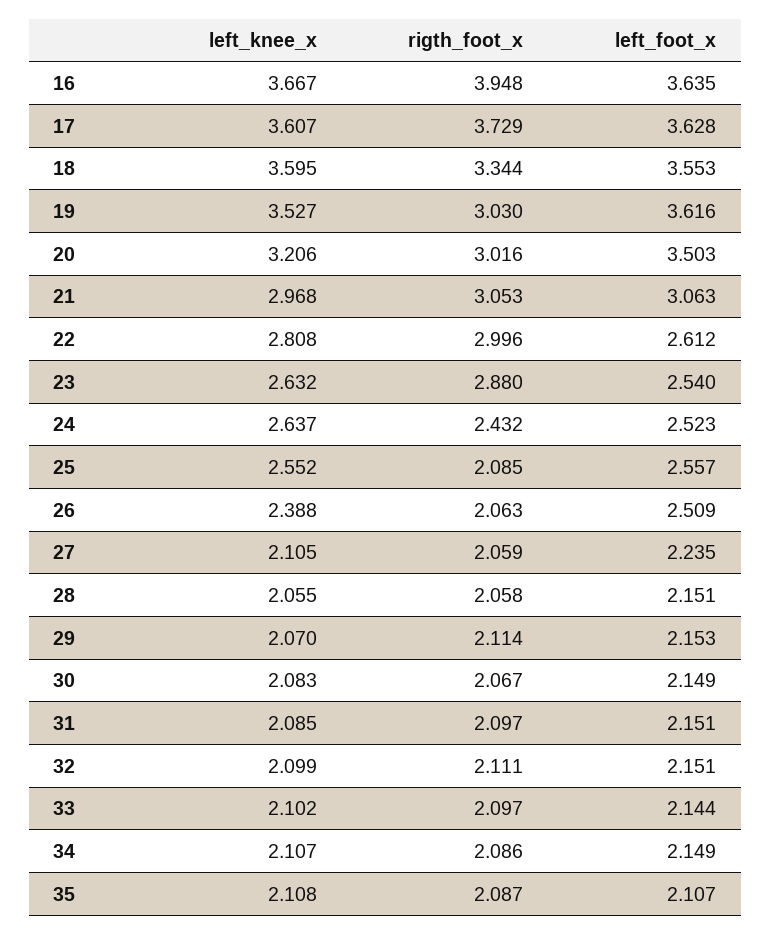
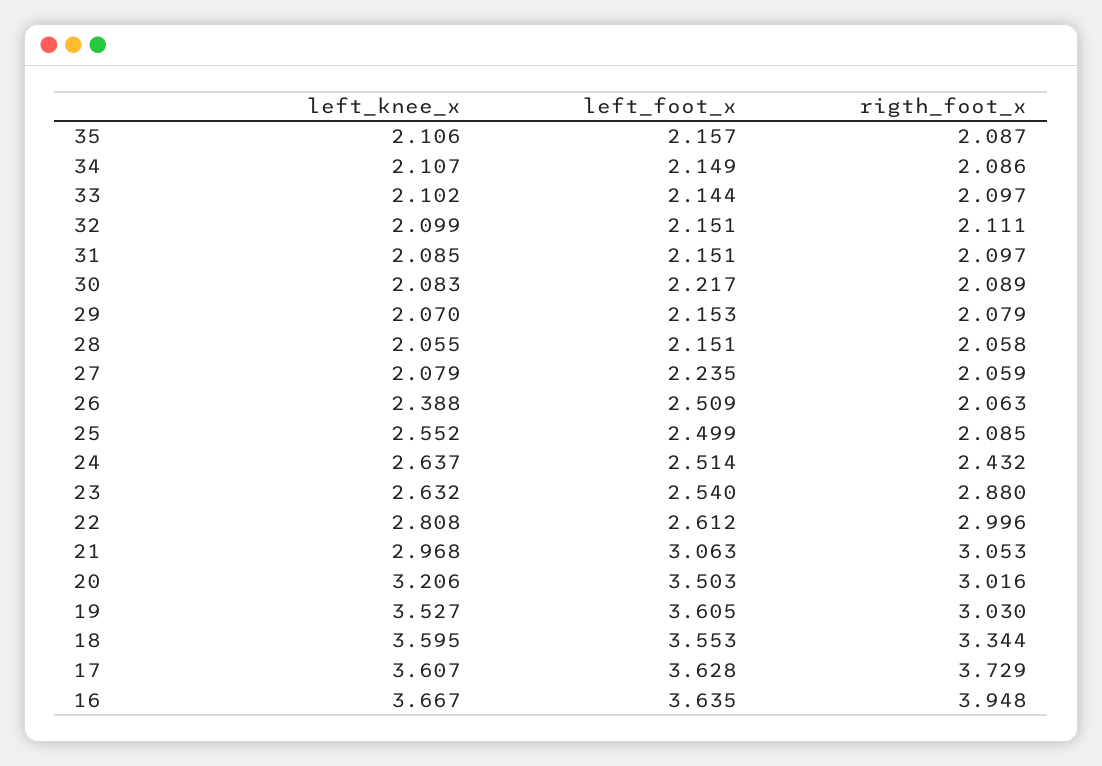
  {
    "left_knee_x": {
      "16": 3.667,
      "17": 3.607,
      "18": 3.595,
      "19": 3.527,
      "20": 3.206,
      "21": 2.968,
      "22": 2.808,
      "23": 2.632,
      "24": 2.637,
      "25": 2.552,
      "26": 2.388,
-     "27": 2.105,
+     "27": 2.079,
      "28": 2.055,
      "29": 2.07,
      "30": 2.083,
      "31": 2.085,
      "32": 2.099,
      "33": 2.102,
      "34": 2.107,
-     "35": 2.108
+     "35": 2.106
    },
    "rigth_foot_x": {
      "16": 3.948,
      "17": 3.729,
      "18": 3.344,
      "19": 3.03,
      "20": 3.016,
      "21": 3.053,
      "22": 2.996,
      "23": 2.88,
      "24": 2.432,
      "25": 2.085,
      "26": 2.063,
      "27": 2.059,
      "28": 2.058,
-     "29": 2.114,
+     "29": 2.079,
-     "30": 2.067,
+     "30": 2.089,
      "31": 2.097,
      "32": 2.111,
      "33": 2.097,
      "34": 2.086,
      "35": 2.087
    },
    "left_foot_x": {
      "16": 3.635,
      "17": 3.628,
      "18": 3.553,
-     "19": 3.616,
+     "19": 3.605,
      "20": 3.503,
      "21": 3.063,
      "22": 2.612,
      "23": 2.54,
-     "24": 2.523,
+     "24": 2.514,
-     "25": 2.557,
+     "25": 2.499,
      "26": 2.509,
      "27": 2.235,
      "28": 2.151,
      "29": 2.153,
-     "30": 2.149,
+     "30": 2.217,
      "31": 2.151,
      "32": 2.151,
      "33": 2.144,
      "34": 2.149,
-     "35": 2.107
+     "35": 2.157
    }
  }

